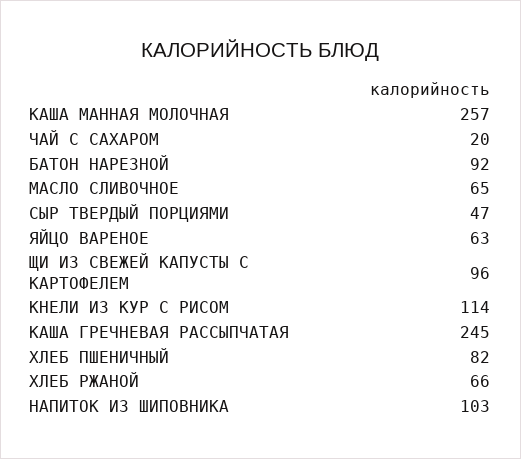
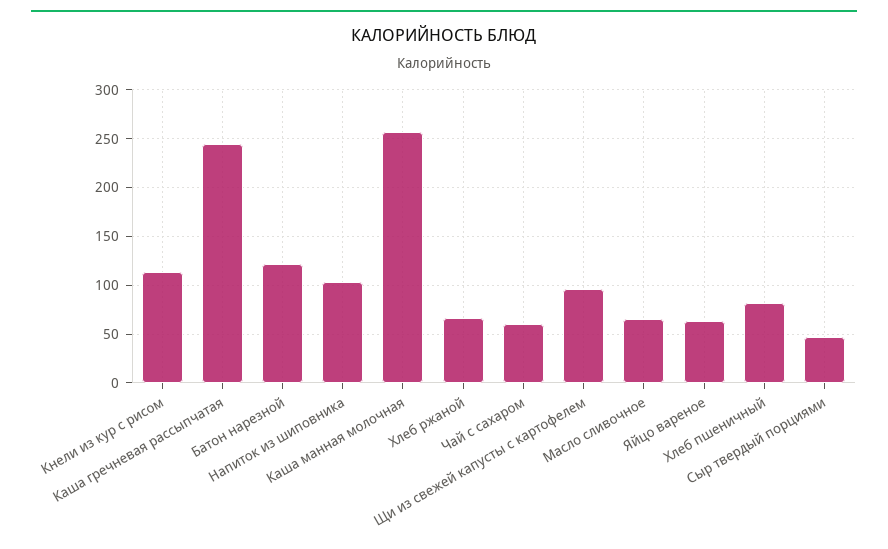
  {
    "КАША МАННАЯ МОЛОЧНАЯ": 257,
-   "ЧАЙ С САХАРОМ": 20,
+   "ЧАЙ С САХАРОМ": 60,
-   "БАТОН НАРЕЗНОЙ": 92,
+   "БАТОН НАРЕЗНОЙ": 120,
    "МАСЛО СЛИВОЧНОЕ": 65,
    "СЫР ТВЕРДЫЙ ПОРЦИЯМИ": 47,
    "ЯЙЦО ВАРЕНОЕ": 63,
    "ЩИ ИЗ СВЕЖЕЙ КАПУСТЫ С КАРТОФЕЛЕМ": 96,
    "КНЕЛИ ИЗ КУР С РИСОМ": 114,
    "КАША ГРЕЧНЕВАЯ РАССЫПЧАТАЯ": 245,
    "ХЛЕБ ПШЕНИЧНЫЙ": 82,
    "ХЛЕБ РЖАНОЙ": 66,
    "НАПИТОК ИЗ ШИПОВНИКА": 103
  }

